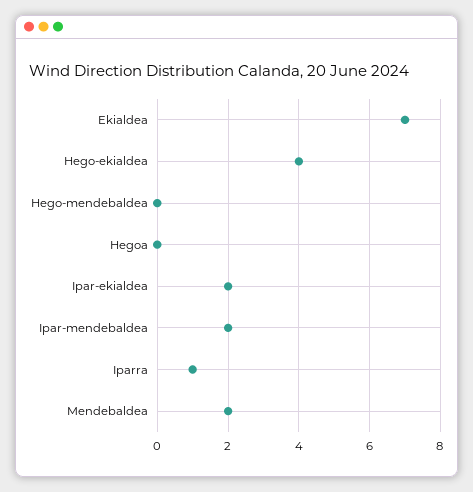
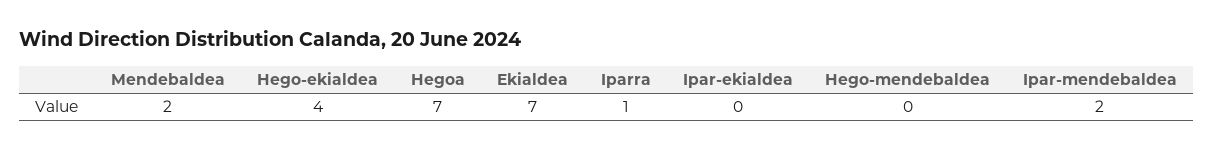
  {
    "Ekialdea": 7,
    "Hego-ekialdea": 4,
    "Hego-mendebaldea": 0,
-   "Hegoa": 0,
+   "Hegoa": 7,
-   "Ipar-ekialdea": 2,
+   "Ipar-ekialdea": 0,
    "Ipar-mendebaldea": 2,
    "Iparra": 1,
    "Mendebaldea": 2
  }

